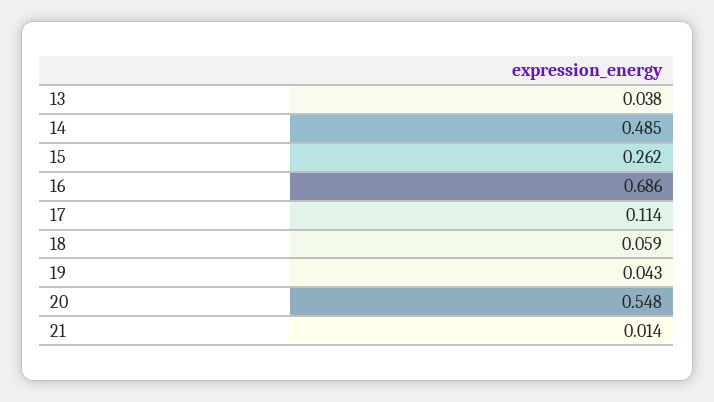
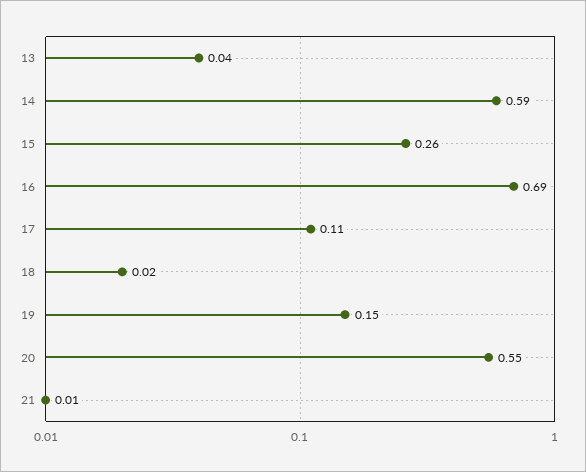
  {
    "13": 0.038,
-   "14": 0.485,
+   "14": 0.59,
    "15": 0.262,
    "16": 0.686,
    "17": 0.114,
-   "18": 0.059,
+   "18": 0.02,
-   "19": 0.043,
+   "19": 0.15,
    "20": 0.548,
    "21": 0.014
  }

